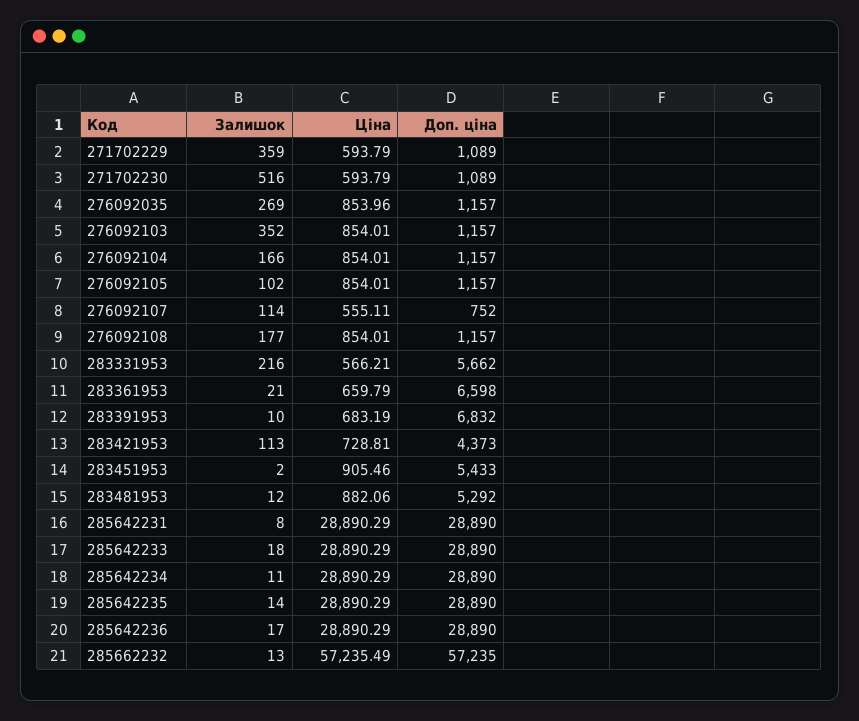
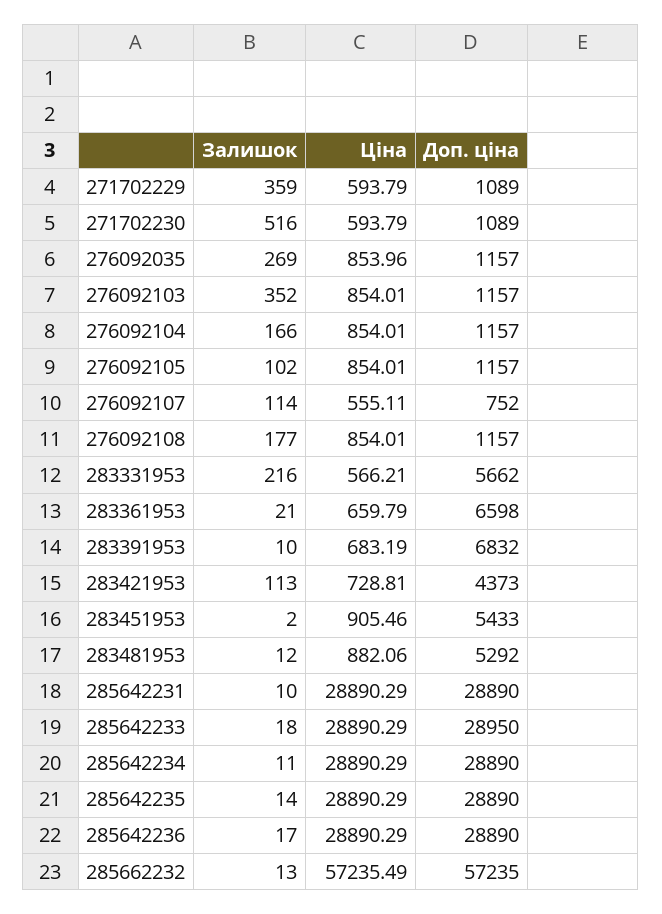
  {
    "Залишок": {
      "271702229": 359,
      "271702230": 516,
      "276092035": 269,
      "276092103": 352,
      "276092104": 166,
      "276092105": 102,
      "276092107": 114,
      "276092108": 177,
      "283331953": 216,
      "283361953": 21,
      "283391953": 10,
      "283421953": 113,
      "283451953": 2,
      "283481953": 12,
-     "285642231": 8,
+     "285642231": 10,
      "285642233": 18,
      "285642234": 11,
      "285642235": 14,
      "285642236": 17,
      "285662232": 13
    },
    "Ціна": {
      "271702229": 593.79,
      "271702230": 593.79,
      "276092035": 853.96,
      "276092103": 854.01,
      "276092104": 854.01,
      "276092105": 854.01,
      "276092107": 555.11,
      "276092108": 854.01,
      "283331953": 566.21,
      "283361953": 659.79,
      "283391953": 683.19,
      "283421953": 728.81,
      "283451953": 905.46,
      "283481953": 882.06,
      "285642231": 28890.29,
      "285642233": 28890.29,
      "285642234": 28890.29,
      "285642235": 28890.29,
      "285642236": 28890.29,
      "285662232": 57235.49
    },
    "Доп. ціна": {
      "271702229": 1089,
      "271702230": 1089,
      "276092035": 1157,
      "276092103": 1157,
      "276092104": 1157,
      "276092105": 1157,
      "276092107": 752,
      "276092108": 1157,
      "283331953": 5662,
      "283361953": 6598,
      "283391953": 6832,
      "283421953": 4373,
      "283451953": 5433,
      "283481953": 5292,
      "285642231": 28890,
-     "285642233": 28890,
+     "285642233": 28950,
      "285642234": 28890,
      "285642235": 28890,
      "285642236": 28890,
      "285662232": 57235
    }
  }

